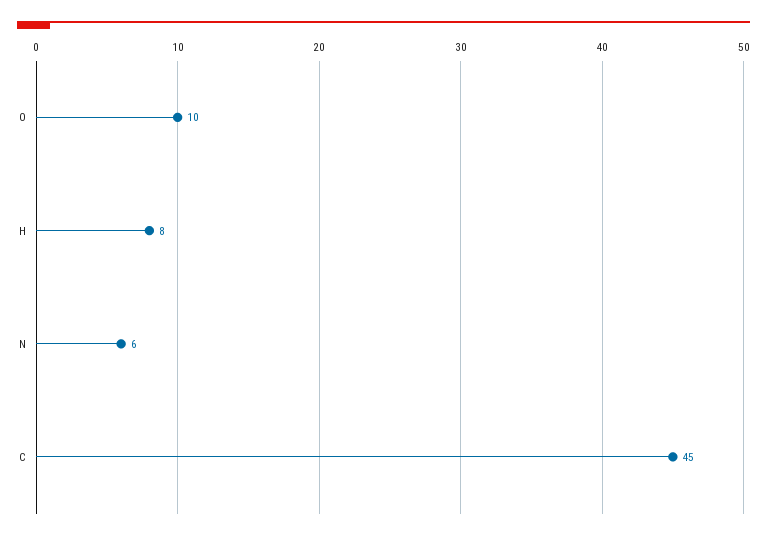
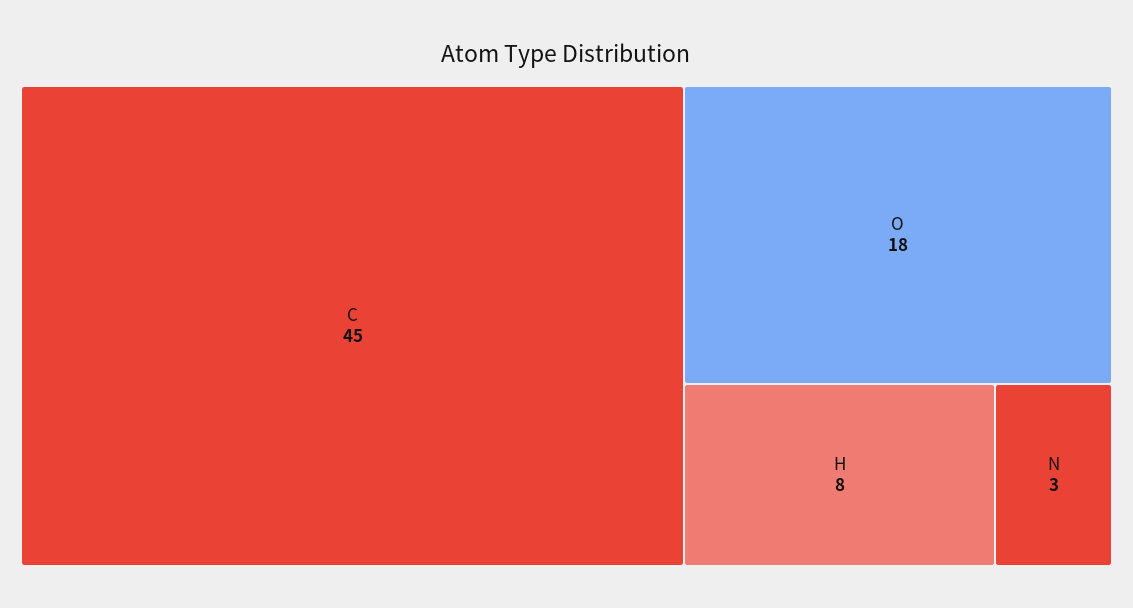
  {
-   "O": 10,
+   "O": 18,
    "H": 8,
-   "N": 6,
+   "N": 3,
    "C": 45
  }

